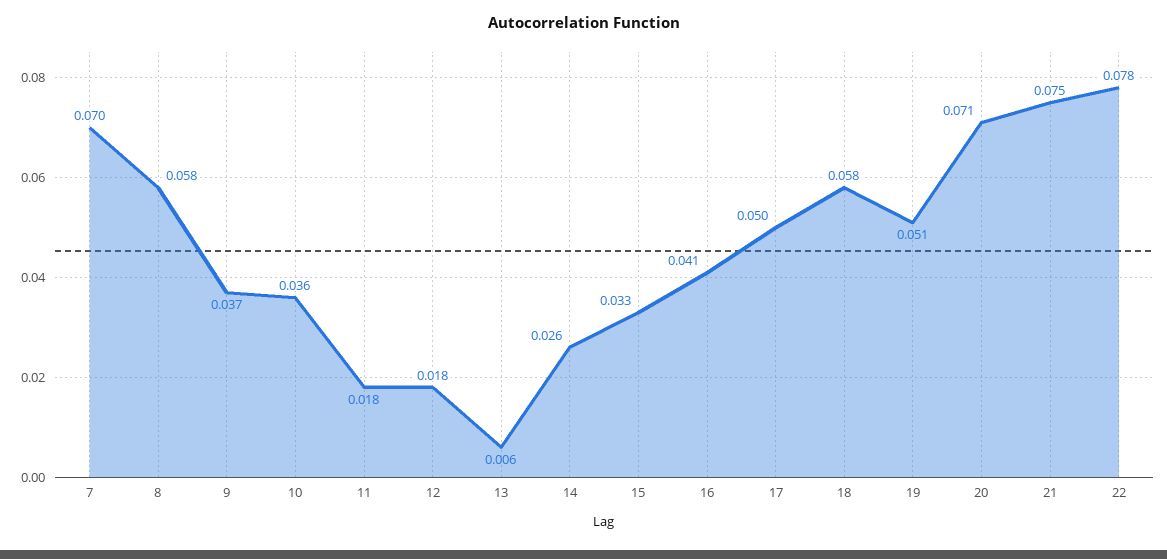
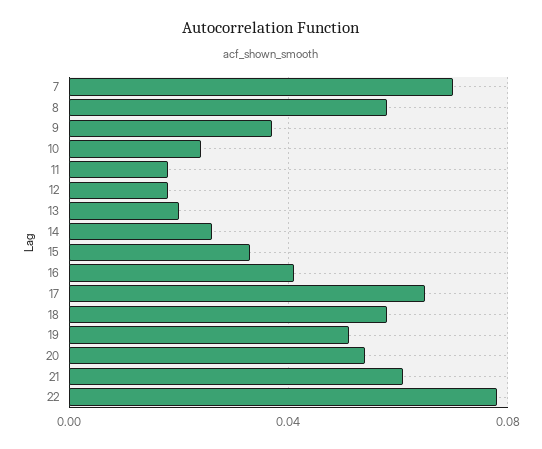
  {
    "7": 0.07,
    "8": 0.058,
    "9": 0.037,
-   "10": 0.036,
+   "10": 0.025,
    "11": 0.018,
    "12": 0.018,
-   "13": 0.006,
+   "13": 0.02,
    "14": 0.026,
    "15": 0.033,
    "16": 0.041,
-   "17": 0.05,
+   "17": 0.065,
    "18": 0.058,
    "19": 0.051,
-   "20": 0.071,
+   "20": 0.055,
-   "21": 0.075,
+   "21": 0.06,
    "22": 0.078
  }

